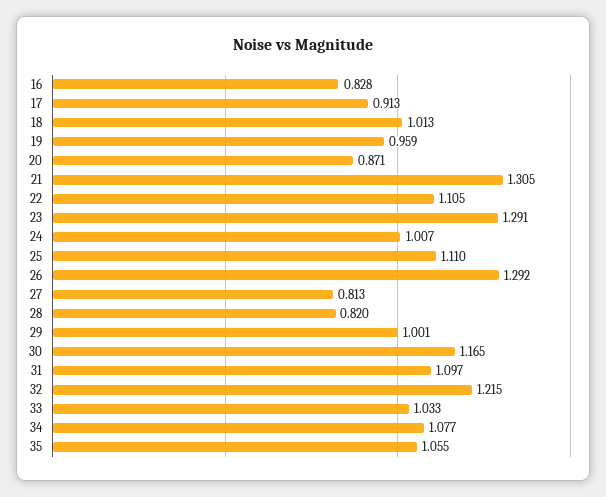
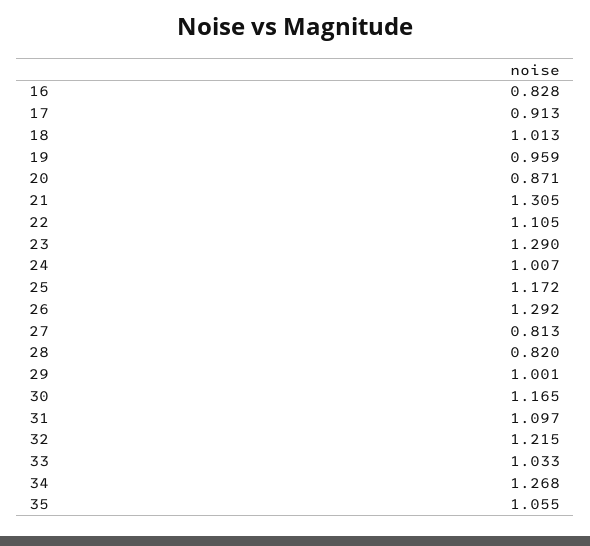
  {
    "16": 0.828,
    "17": 0.913,
    "18": 1.013,
    "19": 0.959,
    "20": 0.871,
    "21": 1.305,
    "22": 1.105,
-   "23": 1.291,
+   "23": 1.29,
    "24": 1.007,
-   "25": 1.11,
+   "25": 1.172,
    "26": 1.292,
    "27": 0.813,
    "28": 0.82,
    "29": 1.001,
    "30": 1.165,
    "31": 1.097,
    "32": 1.215,
    "33": 1.033,
-   "34": 1.077,
+   "34": 1.268,
    "35": 1.055
  }

